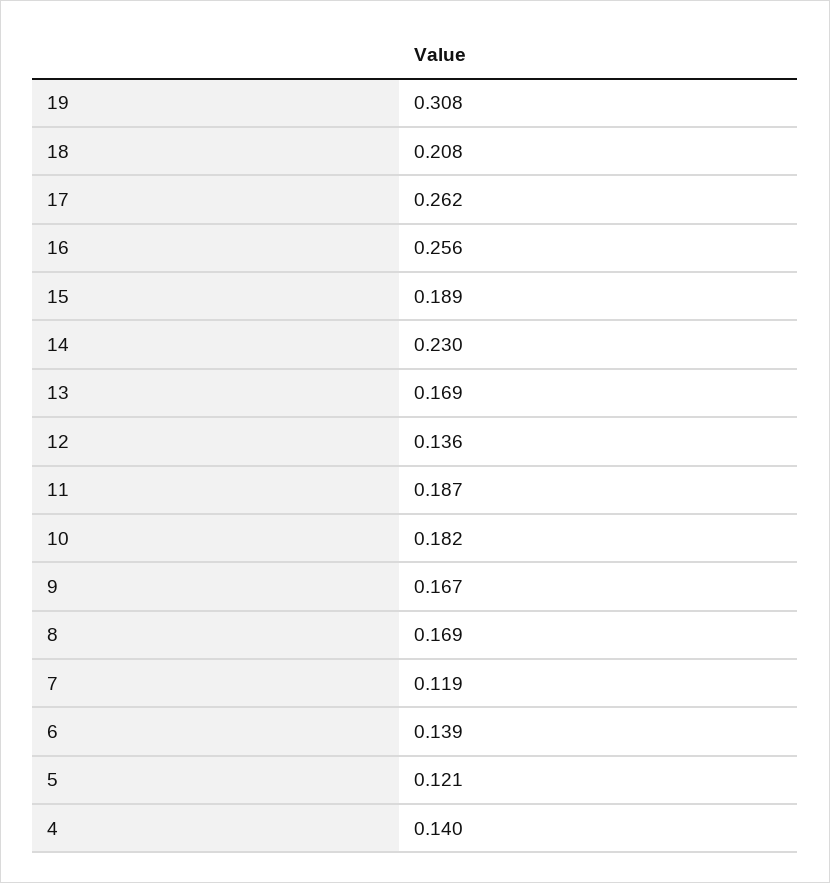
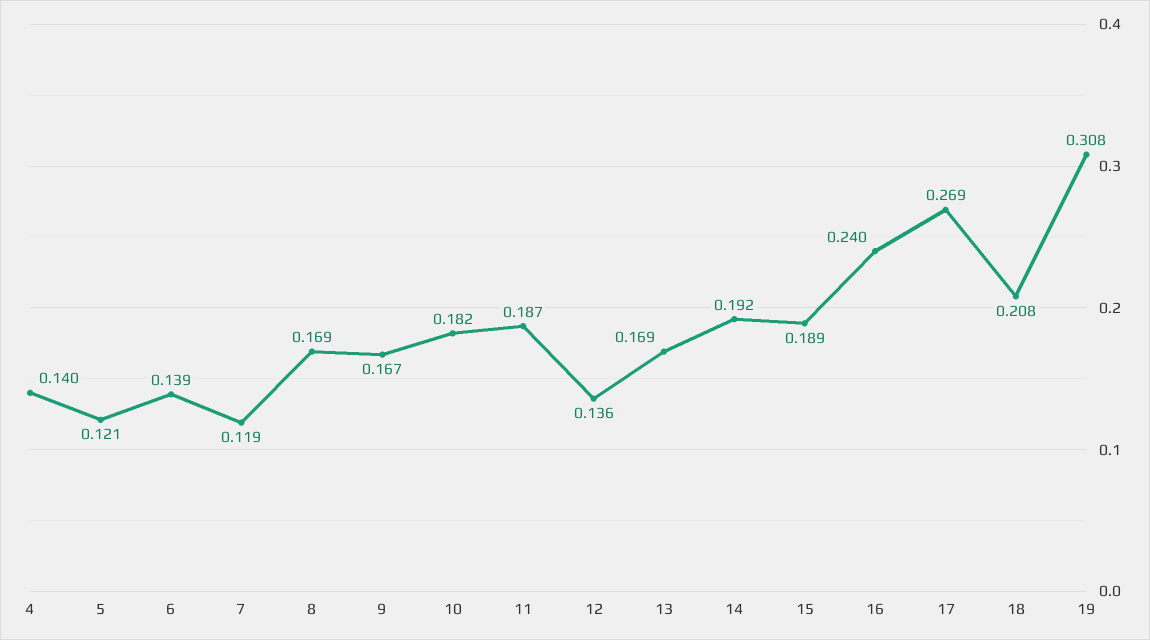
  {
    "19": 0.308,
    "18": 0.208,
-   "17": 0.262,
+   "17": 0.269,
-   "16": 0.256,
+   "16": 0.24,
    "15": 0.189,
-   "14": 0.23,
+   "14": 0.192,
    "13": 0.169,
    "12": 0.136,
    "11": 0.187,
    "10": 0.182,
    "9": 0.167,
    "8": 0.169,
    "7": 0.119,
    "6": 0.139,
    "5": 0.121,
    "4": 0.14
  }

